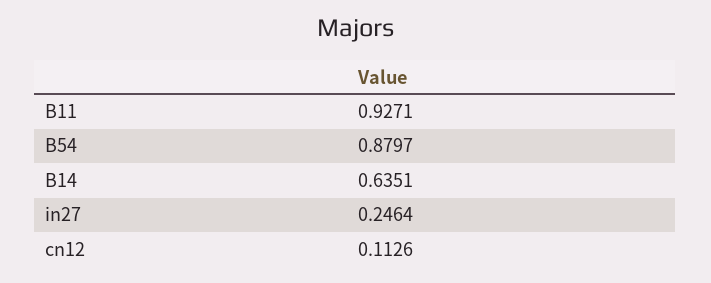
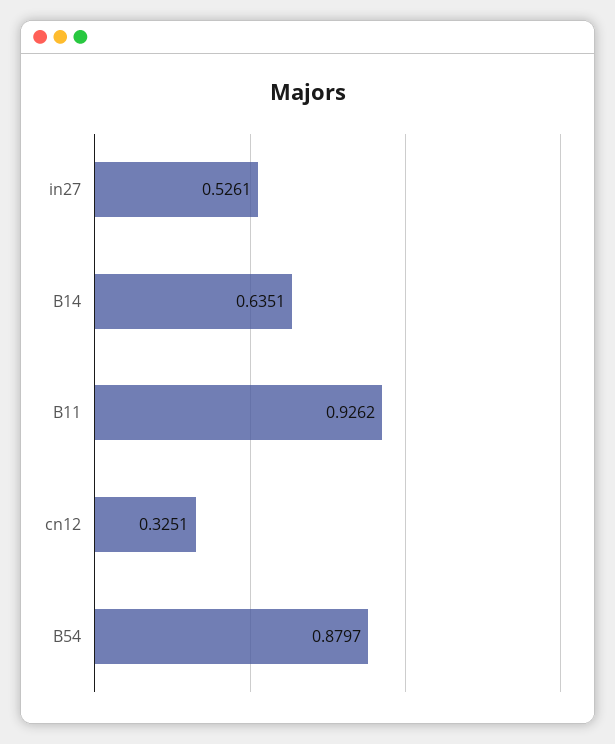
  {
-   "B11": 0.9271,
+   "B11": 0.9262,
    "B54": 0.8797,
    "B14": 0.6351,
-   "in27": 0.2464,
+   "in27": 0.5261,
-   "cn12": 0.1126
+   "cn12": 0.3251
  }

